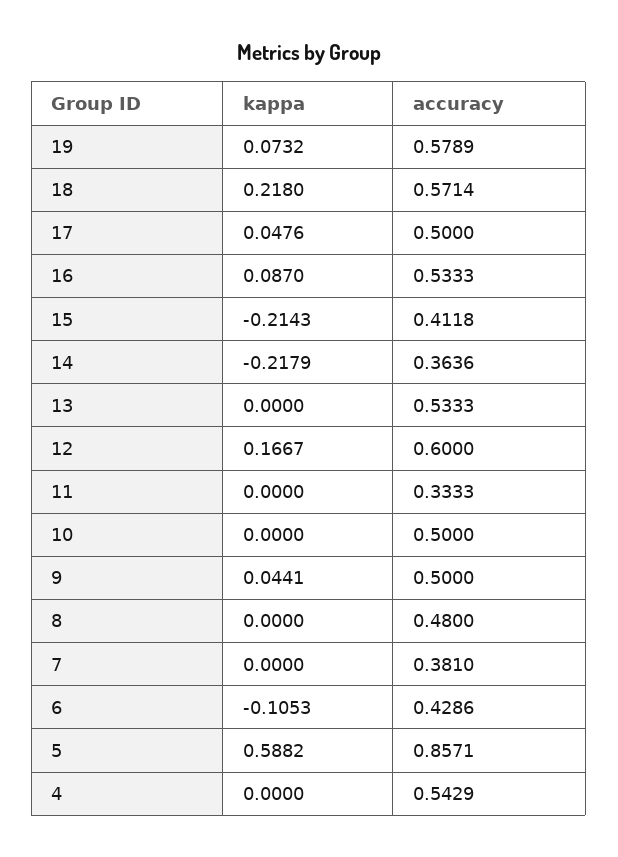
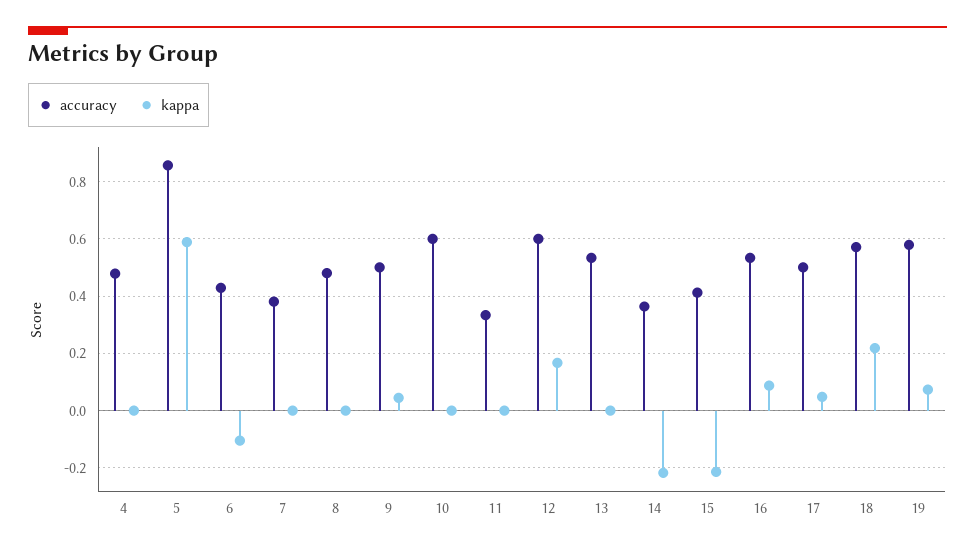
  {
    "kappa": {
      "19": 0.0732,
      "18": 0.218,
      "17": 0.0476,
      "16": 0.087,
      "15": -0.2143,
      "14": -0.2179,
      "13": 0,
      "12": 0.1667,
      "11": 0,
      "10": 0,
      "9": 0.0441,
      "8": 0,
      "7": 0,
      "6": -0.1053,
      "5": 0.5882,
      "4": 0
    },
    "accuracy": {
      "19": 0.5789,
      "18": 0.5714,
      "17": 0.5,
      "16": 0.5333,
      "15": 0.4118,
      "14": 0.3636,
      "13": 0.5333,
      "12": 0.6,
      "11": 0.3333,
-     "10": 0.5,
+     "10": 0.6,
      "9": 0.5,
      "8": 0.48,
      "7": 0.381,
      "6": 0.4286,
      "5": 0.8571,
-     "4": 0.5429
+     "4": 0.475
    }
  }

